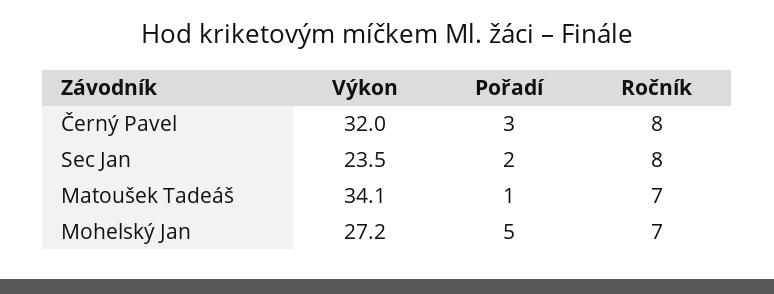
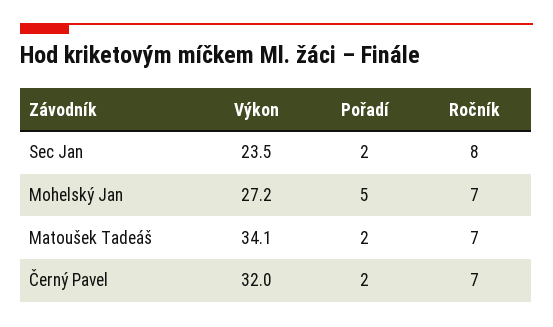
  {
    "Výkon": {
      "Černý Pavel": 32,
      "Sec Jan": 23.5,
      "Matoušek Tadeáš": 34.1,
      "Mohelský Jan": 27.2
    },
    "Pořadí": {
-     "Černý Pavel": 3,
+     "Černý Pavel": 2,
      "Sec Jan": 2,
-     "Matoušek Tadeáš": 1,
+     "Matoušek Tadeáš": 2,
      "Mohelský Jan": 5
    },
    "Ročník": {
-     "Černý Pavel": 8,
+     "Černý Pavel": 7,
      "Sec Jan": 8,
      "Matoušek Tadeáš": 7,
      "Mohelský Jan": 7
    }
  }

